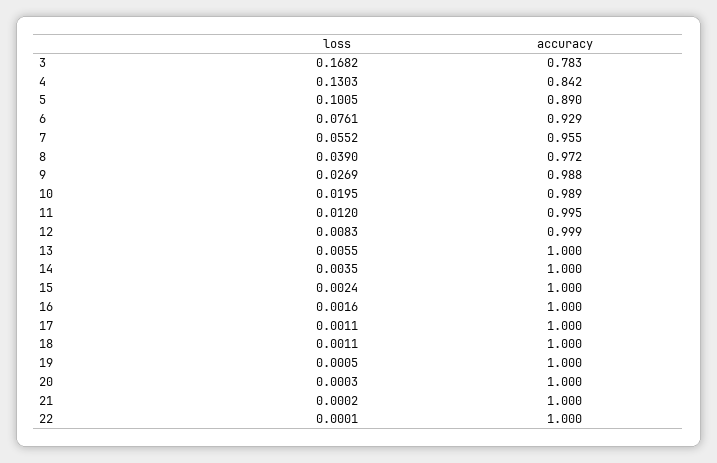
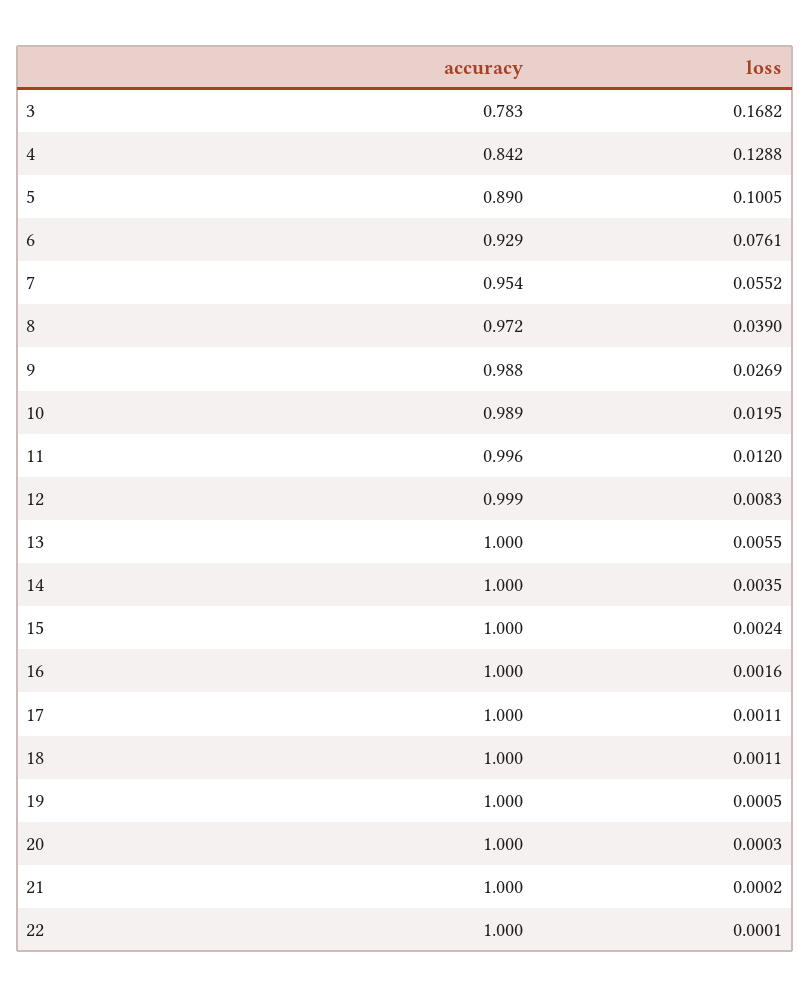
  {
    "loss": {
      "3": 0.1682,
-     "4": 0.1303,
+     "4": 0.1288,
      "5": 0.1005,
      "6": 0.0761,
      "7": 0.0552,
      "8": 0.039,
      "9": 0.0269,
      "10": 0.0195,
      "11": 0.012,
      "12": 0.0083,
      "13": 0.0055,
      "14": 0.0035,
      "15": 0.0024,
      "16": 0.0016,
      "17": 0.0011,
      "18": 0.0011,
      "19": 0.0005,
      "20": 0.0003,
      "21": 0.0002,
      "22": 0.0001
    },
    "accuracy": {
      "3": 0.783,
      "4": 0.842,
      "5": 0.89,
      "6": 0.929,
-     "7": 0.955,
+     "7": 0.954,
      "8": 0.972,
      "9": 0.988,
      "10": 0.989,
-     "11": 0.995,
+     "11": 0.996,
      "12": 0.999,
      "13": 1,
      "14": 1,
      "15": 1,
      "16": 1,
      "17": 1,
      "18": 1,
      "19": 1,
      "20": 1,
      "21": 1,
      "22": 1
    }
  }

